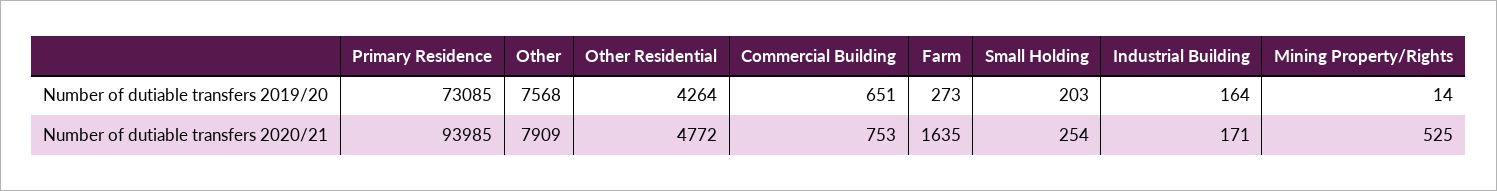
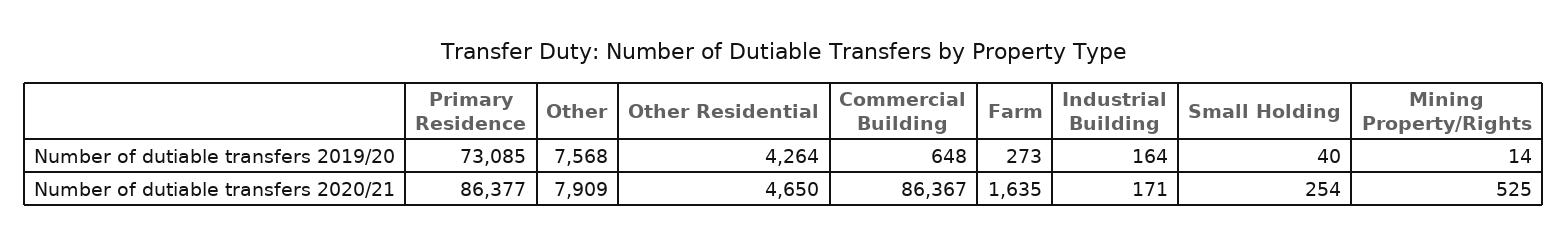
  {
    "Primary Residence": {
      "Number of dutiable transfers 2019/20": 73085,
-     "Number of dutiable transfers 2020/21": 93985
+     "Number of dutiable transfers 2020/21": 86377
    },
    "Other": {
      "Number of dutiable transfers 2019/20": 7568,
      "Number of dutiable transfers 2020/21": 7909
    },
    "Other Residential": {
      "Number of dutiable transfers 2019/20": 4264,
-     "Number of dutiable transfers 2020/21": 4772
+     "Number of dutiable transfers 2020/21": 4650
    },
    "Commercial Building": {
-     "Number of dutiable transfers 2019/20": 651,
+     "Number of dutiable transfers 2019/20": 648,
-     "Number of dutiable transfers 2020/21": 753
+     "Number of dutiable transfers 2020/21": 86367
    },
    "Farm": {
      "Number of dutiable transfers 2019/20": 273,
      "Number of dutiable transfers 2020/21": 1635
    },
    "Small Holding": {
-     "Number of dutiable transfers 2019/20": 203,
+     "Number of dutiable transfers 2019/20": 40,
      "Number of dutiable transfers 2020/21": 254
    },
    "Industrial Building": {
      "Number of dutiable transfers 2019/20": 164,
      "Number of dutiable transfers 2020/21": 171
    },
    "Mining Property/Rights": {
      "Number of dutiable transfers 2019/20": 14,
      "Number of dutiable transfers 2020/21": 525
    }
  }

